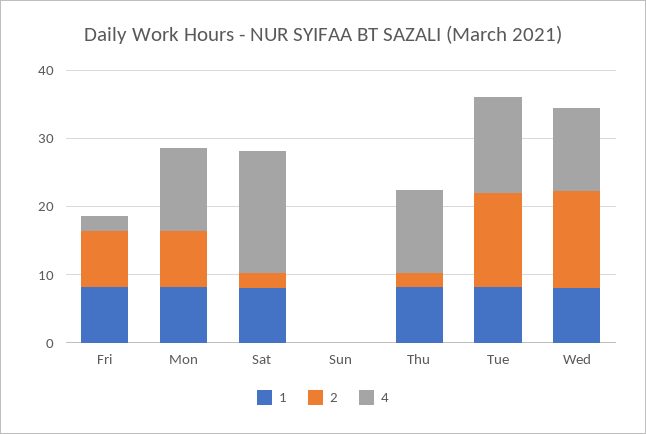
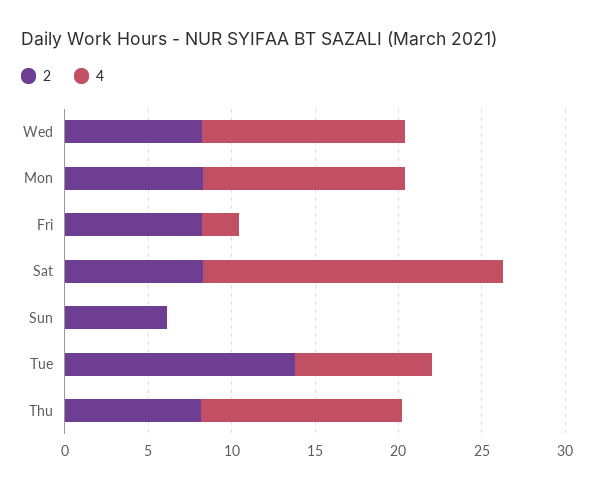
  {
-   "1": {
-     "Fri": 8,
-     "Mon": 8,
-     "Sat": 8,
-     "Sun": 0,
-     "Thu": 8,
-     "Tue": 8,
-     "Wed": 8
-   },
    "2": {
      "Fri": 8,
      "Mon": 8,
-     "Sat": 2,
+     "Sat": 8,
-     "Sun": 0,
+     "Sun": 6,
-     "Thu": 2,
+     "Thu": 8,
      "Tue": 14,
-     "Wed": 14
+     "Wed": 8
    },
    "4": {
      "Fri": 2,
      "Mon": 12,
      "Sat": 18,
      "Sun": 0,
      "Thu": 12,
-     "Tue": 14,
+     "Tue": 8,
      "Wed": 12
    }
  }

